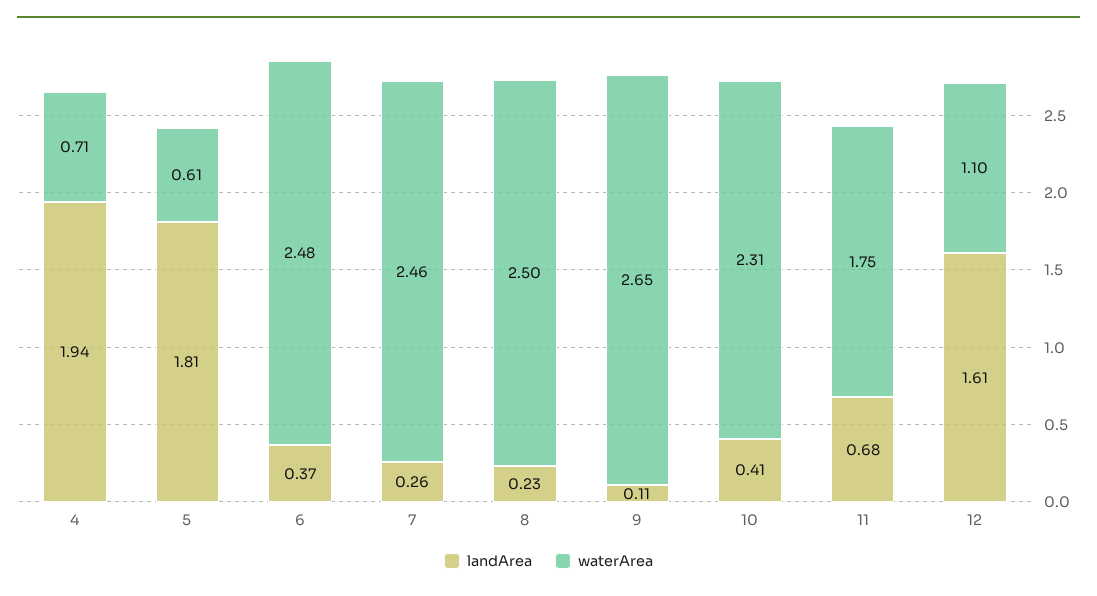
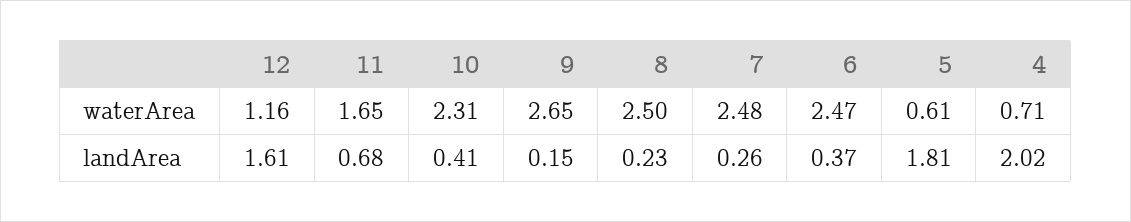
  {
    "landArea": {
-     "4": 1.94,
+     "4": 2.02,
      "5": 1.81,
      "6": 0.37,
      "7": 0.26,
      "8": 0.23,
-     "9": 0.11,
+     "9": 0.15,
      "10": 0.41,
      "11": 0.68,
      "12": 1.61
    },
    "waterArea": {
      "4": 0.71,
      "5": 0.61,
-     "6": 2.48,
+     "6": 2.47,
-     "7": 2.46,
+     "7": 2.48,
      "8": 2.5,
      "9": 2.65,
      "10": 2.31,
-     "11": 1.75,
+     "11": 1.65,
-     "12": 1.1
+     "12": 1.16
    }
  }

